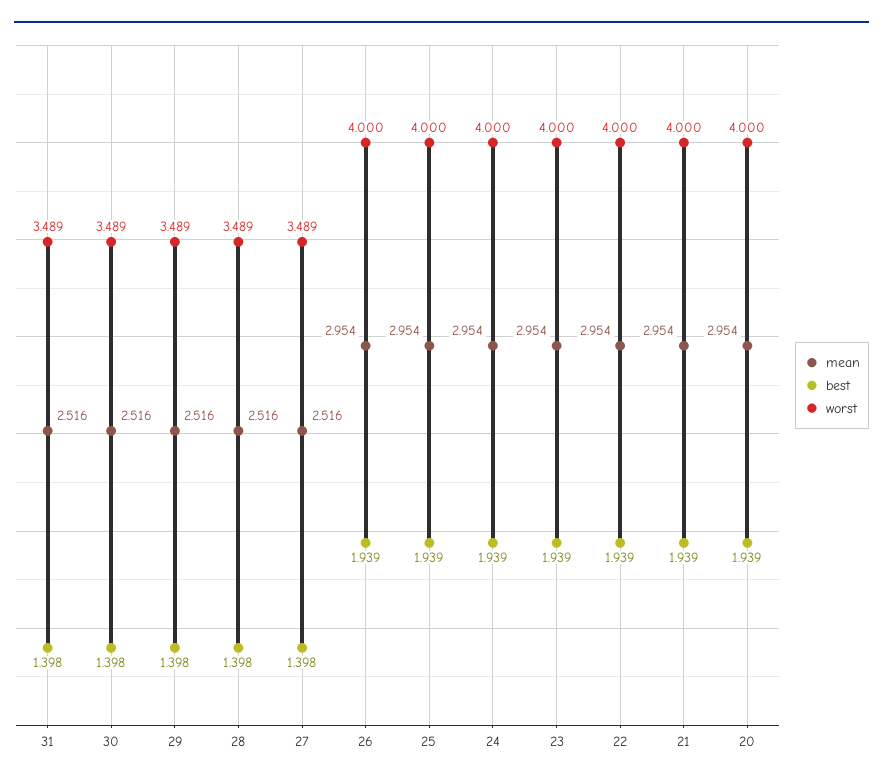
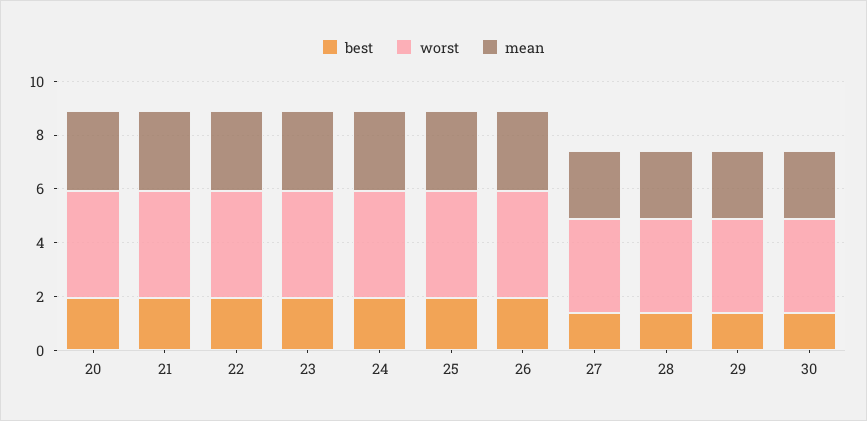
  {
    "mean": {
-     "31": 2.516,
      "30": 2.516,
      "29": 2.516,
      "28": 2.516,
      "27": 2.516,
      "26": 2.954,
      "25": 2.954,
      "24": 2.954,
      "23": 2.954,
      "22": 2.954,
      "21": 2.954,
      "20": 2.954
    },
    "best": {
-     "31": 1.398,
      "30": 1.398,
      "29": 1.398,
      "28": 1.398,
      "27": 1.398,
      "26": 1.939,
      "25": 1.939,
      "24": 1.939,
      "23": 1.939,
      "22": 1.939,
      "21": 1.939,
      "20": 1.939
    },
    "worst": {
-     "31": 3.489,
      "30": 3.489,
      "29": 3.489,
      "28": 3.489,
      "27": 3.489,
      "26": 4,
      "25": 4,
      "24": 4,
      "23": 4,
      "22": 4,
      "21": 4,
      "20": 4
    }
  }

